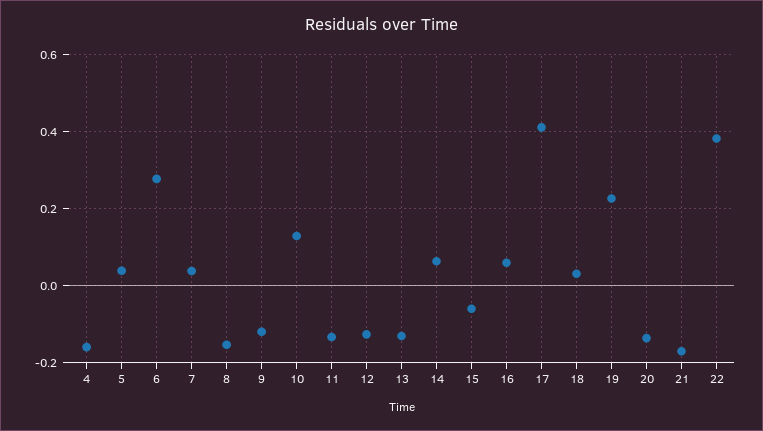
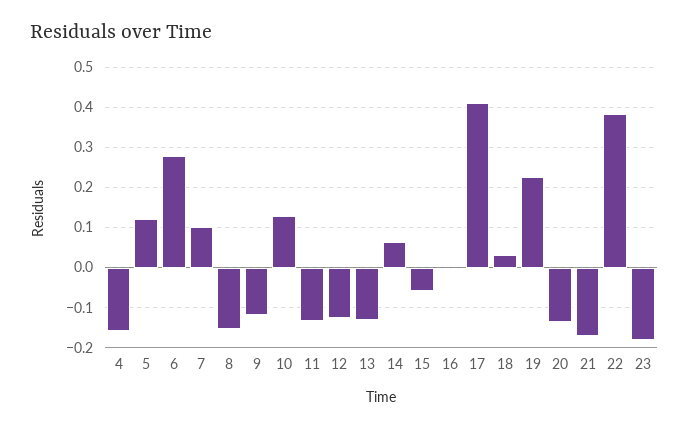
  {
    "4": -0.16,
-   "5": 0.04,
+   "5": 0.12,
    "6": 0.28,
-   "7": 0.04,
+   "7": 0.1,
    "8": -0.16,
    "9": -0.12,
    "10": 0.12,
    "11": -0.14,
    "12": -0.12,
    "13": -0.14,
    "14": 0.06,
    "15": -0.06,
-   "16": 0.06,
+   "16": 0,
    "17": 0.42,
    "18": 0.04,
    "19": 0.22,
    "20": -0.14,
    "21": -0.16,
-   "22": 0.38
+   "22": 0.38,
+   "23": -0.18
  }

